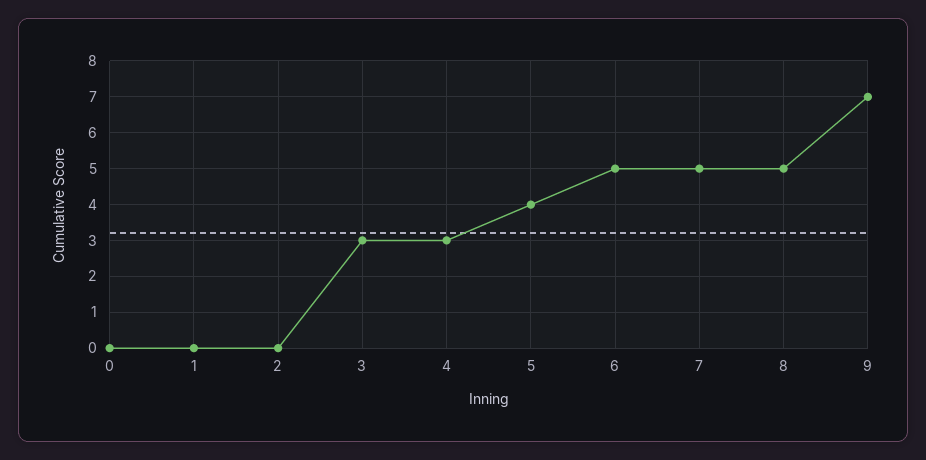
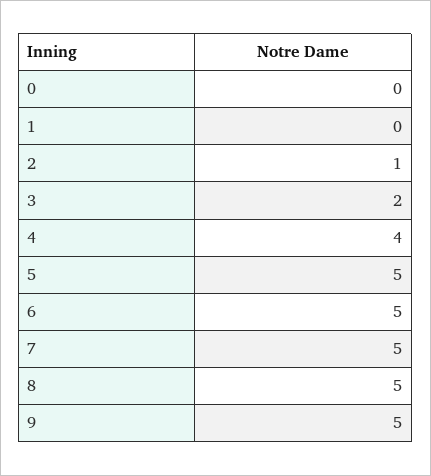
  {
    "0": 0,
    "1": 0,
-   "2": 0,
+   "2": 1,
-   "3": 3,
+   "3": 2,
-   "4": 3,
+   "4": 4,
-   "5": 4,
+   "5": 5,
    "6": 5,
    "7": 5,
    "8": 5,
-   "9": 7
+   "9": 5
  }

